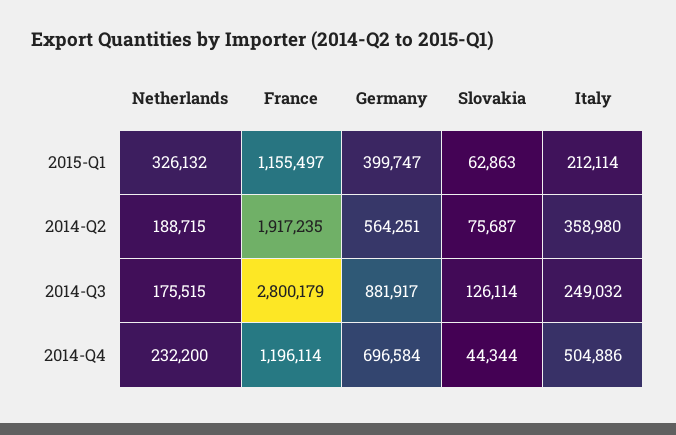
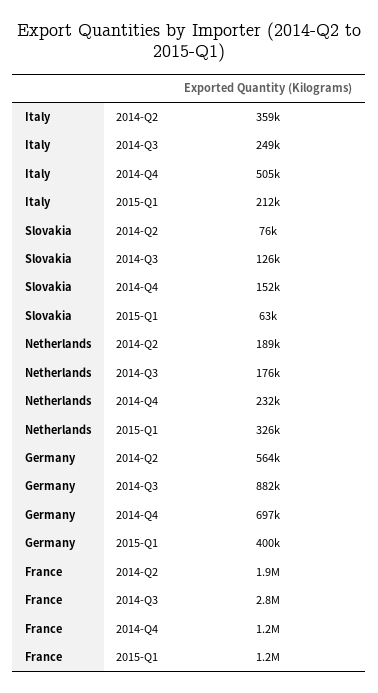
  {
    "Netherlands": {
      "2015-Q1": 326132,
      "2014-Q2": 188715,
      "2014-Q3": 175515,
      "2014-Q4": 232200
    },
    "France": {
      "2015-Q1": 1155497,
      "2014-Q2": 1917235,
      "2014-Q3": 2800179,
      "2014-Q4": 1196114
    },
    "Germany": {
      "2015-Q1": 399747,
      "2014-Q2": 564251,
      "2014-Q3": 881917,
      "2014-Q4": 696584
    },
    "Slovakia": {
      "2015-Q1": 62863,
      "2014-Q2": 75687,
      "2014-Q3": 126114,
-     "2014-Q4": 44344
+     "2014-Q4": 152000
    },
    "Italy": {
      "2015-Q1": 212114,
      "2014-Q2": 358980,
      "2014-Q3": 249032,
      "2014-Q4": 504886
    }
  }

